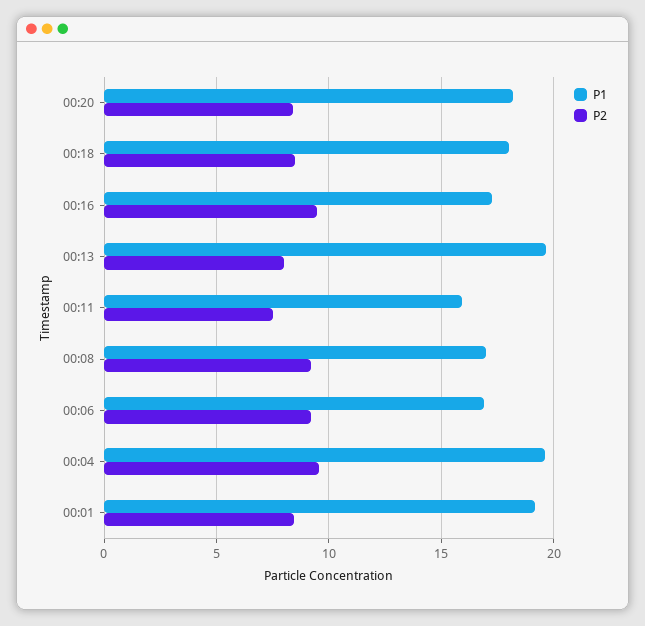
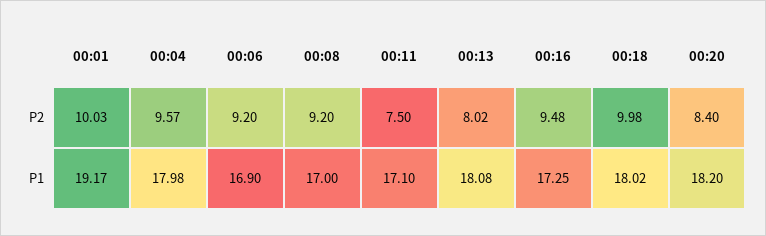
  {
    "P1": {
      "00:20": 18.2,
      "00:18": 18.02,
      "00:16": 17.25,
-     "00:13": 19.5,
+     "00:13": 18.08,
-     "00:11": 16,
+     "00:11": 17.1,
      "00:08": 17,
      "00:06": 16.9,
-     "00:04": 19.5,
+     "00:04": 17.98,
      "00:01": 19.17
    },
    "P2": {
      "00:20": 8.4,
-     "00:18": 8.5,
+     "00:18": 9.98,
      "00:16": 9.48,
      "00:13": 8.02,
      "00:11": 7.5,
      "00:08": 9.2,
      "00:06": 9.2,
      "00:04": 9.57,
-     "00:01": 8.5
+     "00:01": 10.03
    }
  }

